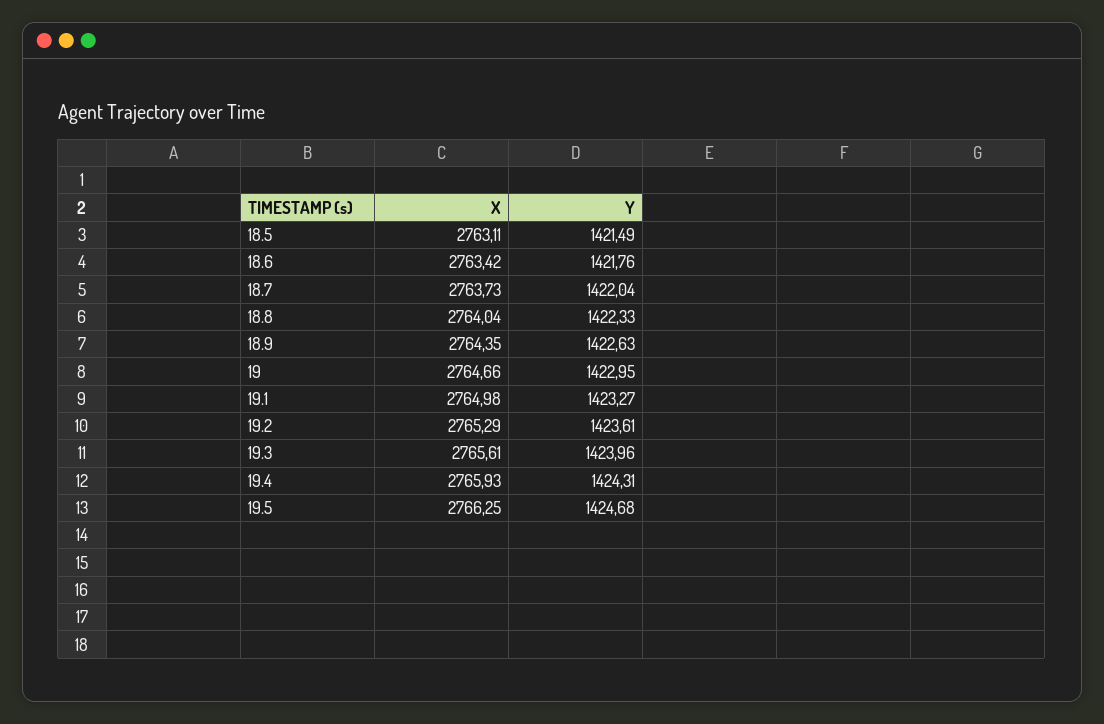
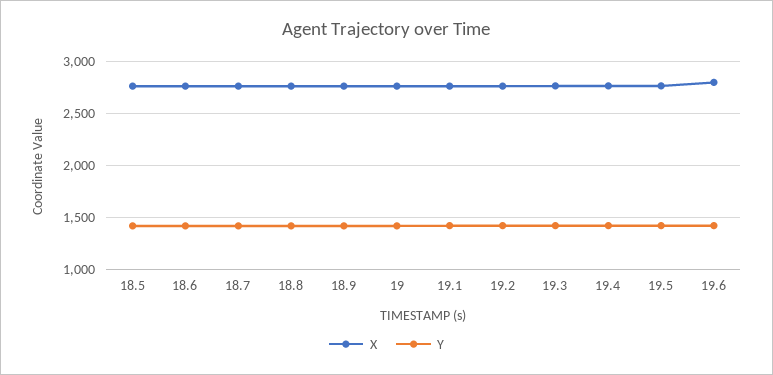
  {
    "X": {
      "18.5": 2763.11,
      "18.6": 2763.42,
      "18.7": 2763.73,
      "18.8": 2764.04,
      "18.9": 2764.35,
      "19": 2764.66,
      "19.1": 2764.98,
      "19.2": 2765.29,
      "19.3": 2765.61,
      "19.4": 2765.93,
-     "19.5": 2766.25
+     "19.5": 2766.25,
+     "19.6": 2800
    },
    "Y": {
      "18.5": 1421.49,
      "18.6": 1421.76,
      "18.7": 1422.04,
      "18.8": 1422.33,
      "18.9": 1422.63,
      "19": 1422.95,
      "19.1": 1423.27,
      "19.2": 1423.61,
      "19.3": 1423.96,
      "19.4": 1424.31,
-     "19.5": 1424.68
+     "19.5": 1424.68,
+     "19.6": 1400
    }
  }

